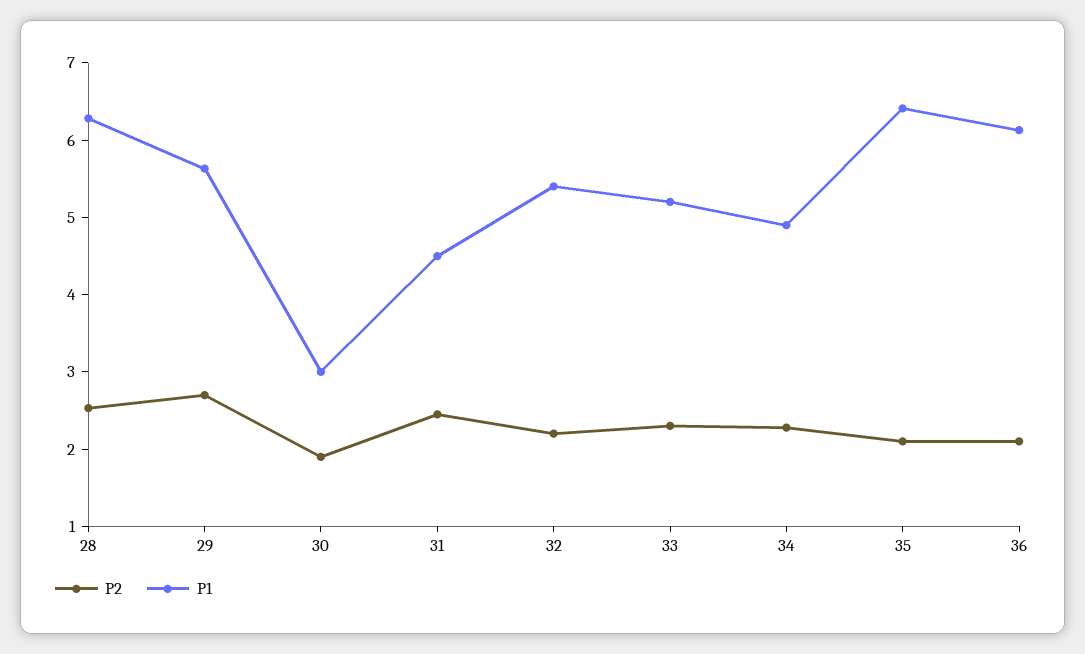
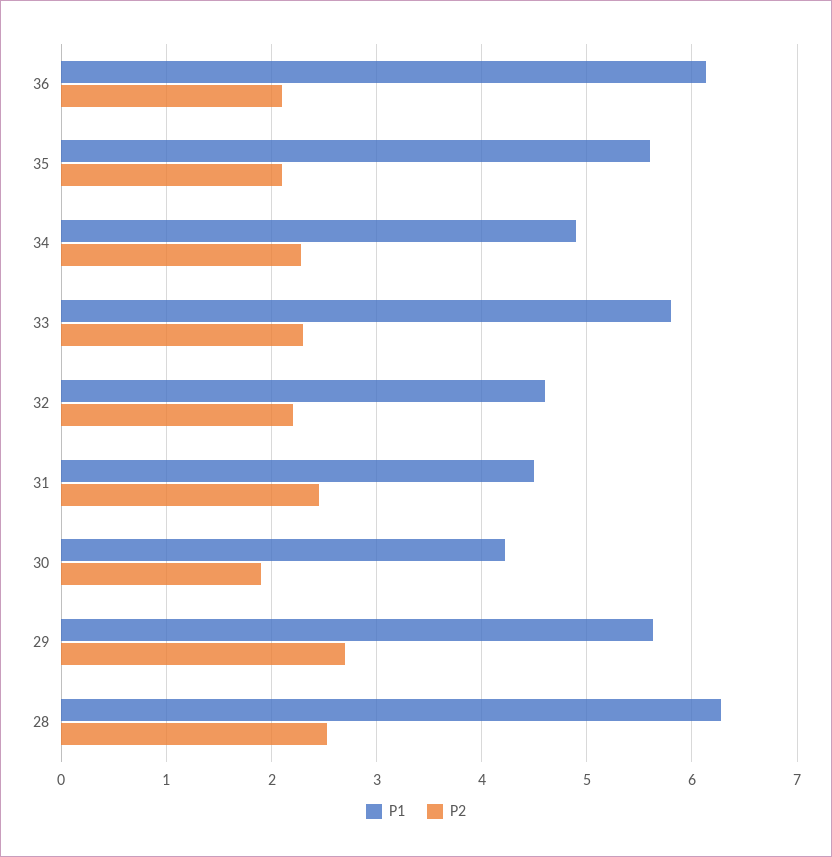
  {
    "P2": {
      "28": 2.5,
      "29": 2.7,
      "30": 1.9,
      "31": 2.5,
      "32": 2.2,
      "33": 2.3,
      "34": 2.3,
      "35": 2.1,
      "36": 2.1
    },
    "P1": {
      "28": 6.3,
      "29": 5.6,
-     "30": 3,
+     "30": 4.2,
      "31": 4.5,
-     "32": 5.4,
+     "32": 4.6,
-     "33": 5.2,
+     "33": 5.8,
      "34": 4.9,
-     "35": 6.4,
+     "35": 5.6,
      "36": 6.1
    }
  }

